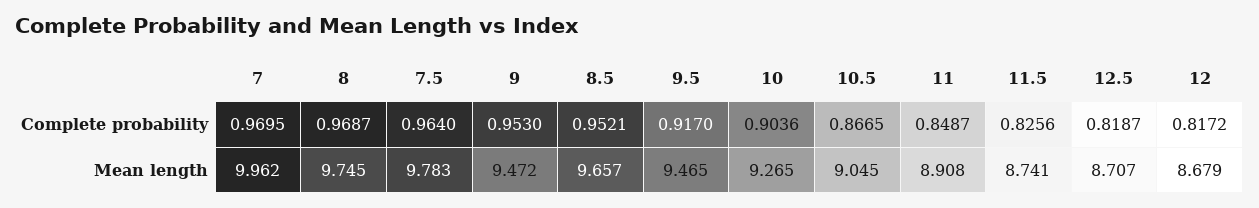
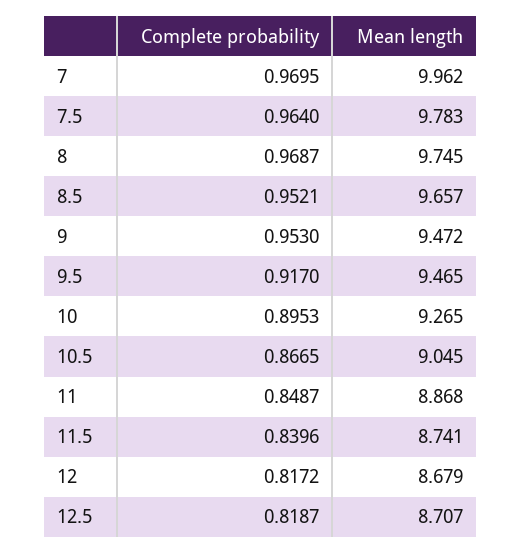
  {
    "7": {
      "Complete probability": 0.9695,
      "Mean length": 9.962
    },
    "8": {
      "Complete probability": 0.9687,
      "Mean length": 9.745
    },
    "7.5": {
      "Complete probability": 0.964,
      "Mean length": 9.783
    },
    "9": {
      "Complete probability": 0.953,
      "Mean length": 9.472
    },
    "8.5": {
      "Complete probability": 0.9521,
      "Mean length": 9.657
    },
    "9.5": {
      "Complete probability": 0.917,
      "Mean length": 9.465
    },
    "10": {
-     "Complete probability": 0.9036,
+     "Complete probability": 0.8953,
      "Mean length": 9.265
    },
    "10.5": {
      "Complete probability": 0.8665,
      "Mean length": 9.045
    },
    "11": {
      "Complete probability": 0.8487,
-     "Mean length": 8.908
+     "Mean length": 8.868
    },
    "11.5": {
-     "Complete probability": 0.8256,
+     "Complete probability": 0.8396,
      "Mean length": 8.741
    },
    "12.5": {
      "Complete probability": 0.8187,
      "Mean length": 8.707
    },
    "12": {
      "Complete probability": 0.8172,
      "Mean length": 8.679
    }
  }

